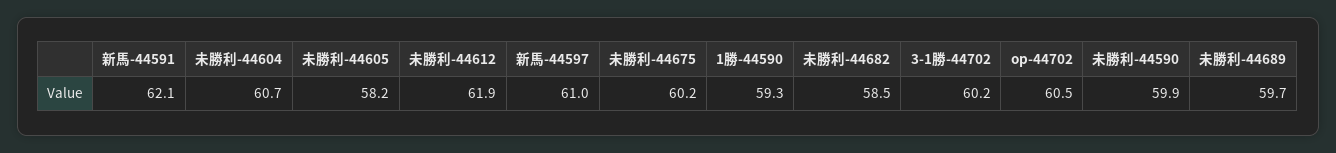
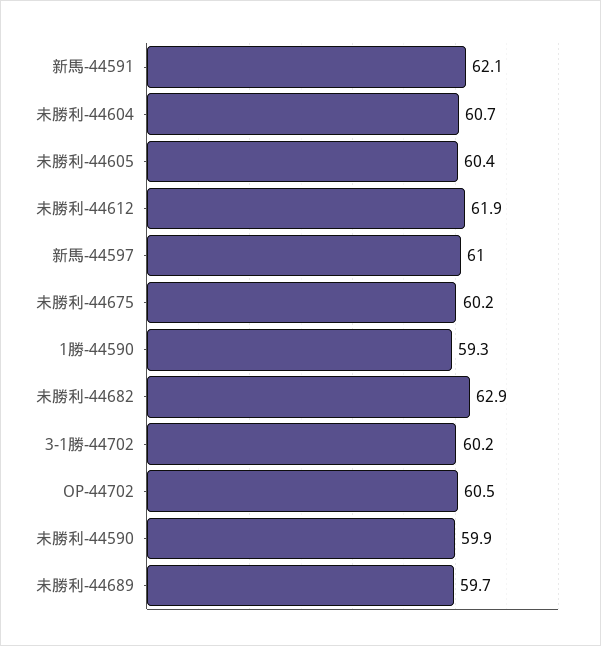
  {
    "新馬-44591": 62.1,
    "未勝利-44604": 60.7,
-   "未勝利-44605": 58.2,
+   "未勝利-44605": 60.4,
    "未勝利-44612": 61.9,
    "新馬-44597": 61,
    "未勝利-44675": 60.2,
    "1勝-44590": 59.3,
-   "未勝利-44682": 58.5,
+   "未勝利-44682": 62.9,
    "3-1勝-44702": 60.2,
    "op-44702": 60.5,
    "未勝利-44590": 59.9,
    "未勝利-44689": 59.7
  }

